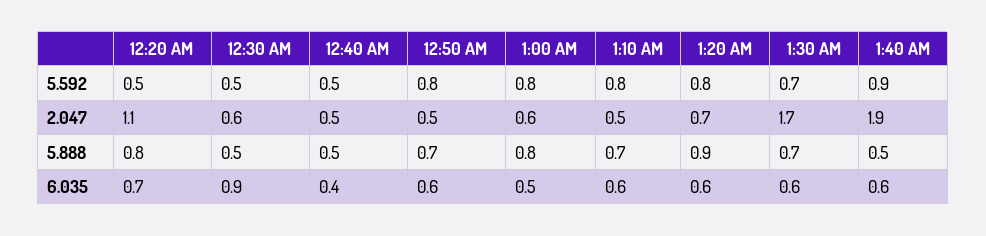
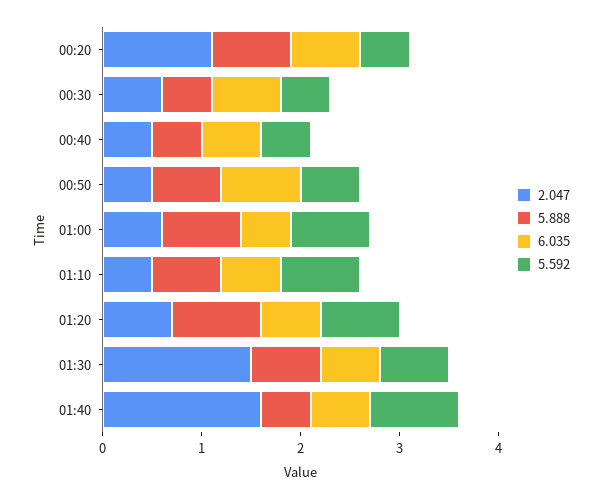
  {
    "5.592": {
      "12:20 AM": 0.5,
      "12:30 AM": 0.5,
      "12:40 AM": 0.5,
-     "12:50 AM": 0.8,
+     "12:50 AM": 0.6,
      "1:00 AM": 0.8,
      "1:10 AM": 0.8,
      "1:20 AM": 0.8,
      "1:30 AM": 0.7,
      "1:40 AM": 0.9
    },
    "2.047": {
      "12:20 AM": 1.1,
      "12:30 AM": 0.6,
      "12:40 AM": 0.5,
      "12:50 AM": 0.5,
      "1:00 AM": 0.6,
      "1:10 AM": 0.5,
      "1:20 AM": 0.7,
-     "1:30 AM": 1.7,
+     "1:30 AM": 1.5,
-     "1:40 AM": 1.9
+     "1:40 AM": 1.6
    },
    "5.888": {
      "12:20 AM": 0.8,
      "12:30 AM": 0.5,
      "12:40 AM": 0.5,
      "12:50 AM": 0.7,
      "1:00 AM": 0.8,
      "1:10 AM": 0.7,
      "1:20 AM": 0.9,
      "1:30 AM": 0.7,
      "1:40 AM": 0.5
    },
    "6.035": {
      "12:20 AM": 0.7,
-     "12:30 AM": 0.9,
+     "12:30 AM": 0.7,
-     "12:40 AM": 0.4,
+     "12:40 AM": 0.6,
-     "12:50 AM": 0.6,
+     "12:50 AM": 0.8,
      "1:00 AM": 0.5,
      "1:10 AM": 0.6,
      "1:20 AM": 0.6,
      "1:30 AM": 0.6,
      "1:40 AM": 0.6
    }
  }

